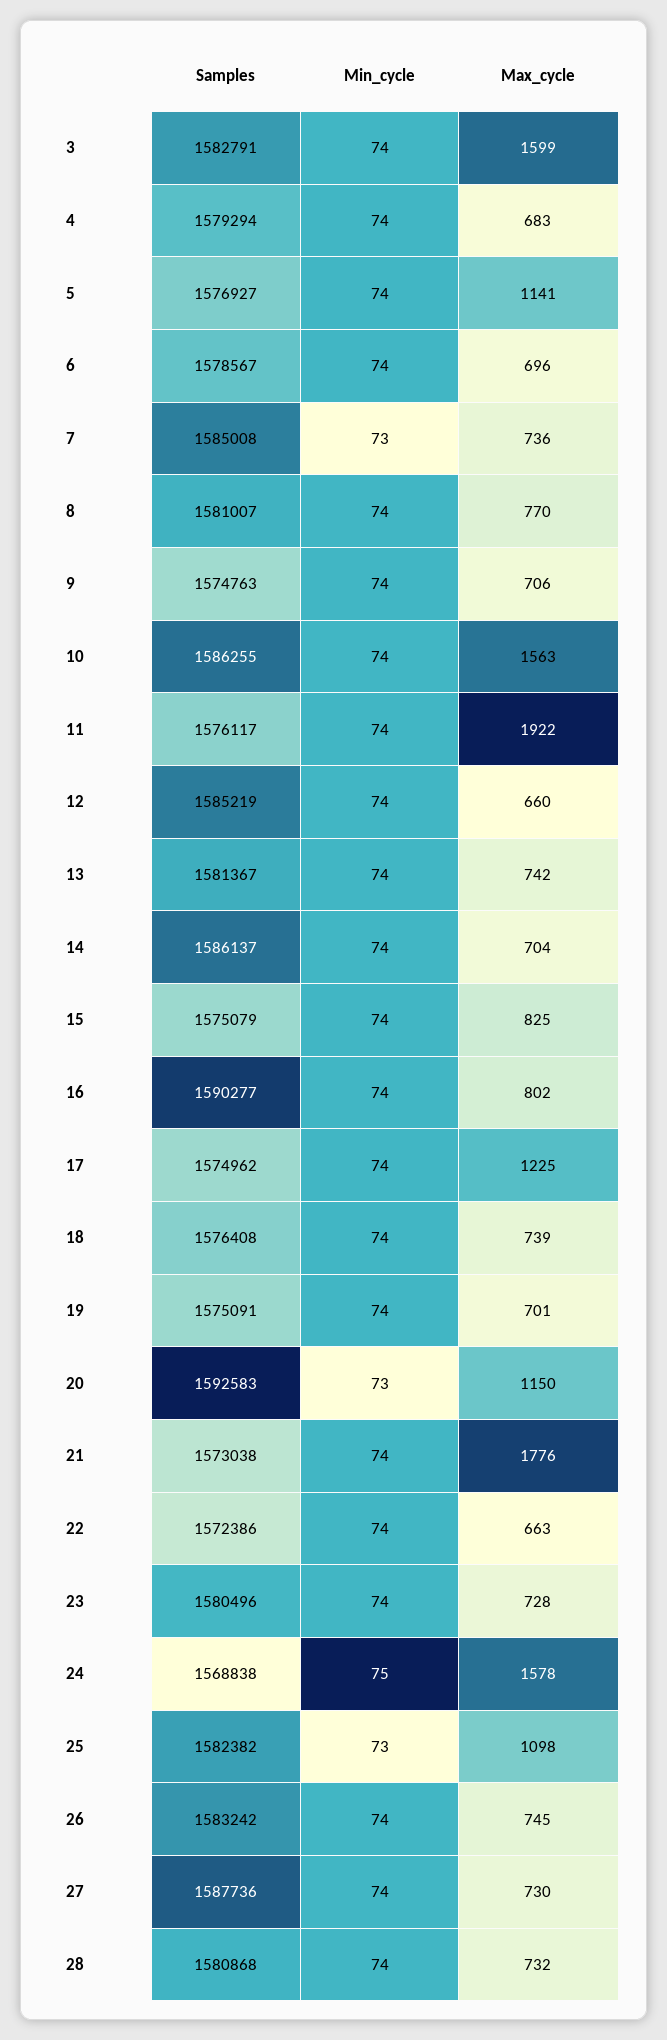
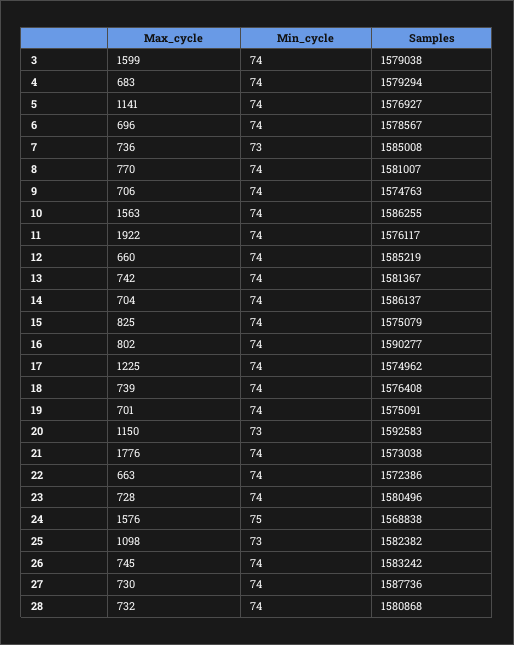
  {
    "Samples": {
-     "3": 1582791,
+     "3": 1579038,
      "4": 1579294,
      "5": 1576927,
      "6": 1578567,
      "7": 1585008,
      "8": 1581007,
      "9": 1574763,
      "10": 1586255,
      "11": 1576117,
      "12": 1585219,
      "13": 1581367,
      "14": 1586137,
      "15": 1575079,
      "16": 1590277,
      "17": 1574962,
      "18": 1576408,
      "19": 1575091,
      "20": 1592583,
      "21": 1573038,
      "22": 1572386,
      "23": 1580496,
      "24": 1568838,
      "25": 1582382,
      "26": 1583242,
      "27": 1587736,
      "28": 1580868
    },
    "Min_cycle": {
      "3": 74,
      "4": 74,
      "5": 74,
      "6": 74,
      "7": 73,
      "8": 74,
      "9": 74,
      "10": 74,
      "11": 74,
      "12": 74,
      "13": 74,
      "14": 74,
      "15": 74,
      "16": 74,
      "17": 74,
      "18": 74,
      "19": 74,
      "20": 73,
      "21": 74,
      "22": 74,
      "23": 74,
      "24": 75,
      "25": 73,
      "26": 74,
      "27": 74,
      "28": 74
    },
    "Max_cycle": {
      "3": 1599,
      "4": 683,
      "5": 1141,
      "6": 696,
      "7": 736,
      "8": 770,
      "9": 706,
      "10": 1563,
      "11": 1922,
      "12": 660,
      "13": 742,
      "14": 704,
      "15": 825,
      "16": 802,
      "17": 1225,
      "18": 739,
      "19": 701,
      "20": 1150,
      "21": 1776,
      "22": 663,
      "23": 728,
-     "24": 1578,
+     "24": 1576,
      "25": 1098,
      "26": 745,
      "27": 730,
      "28": 732
    }
  }

